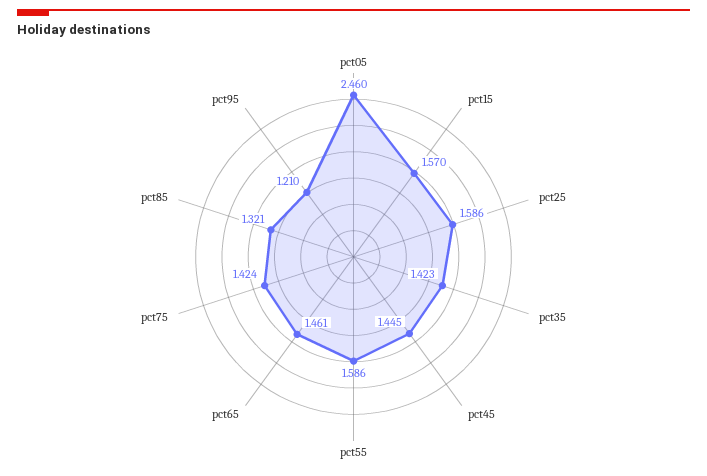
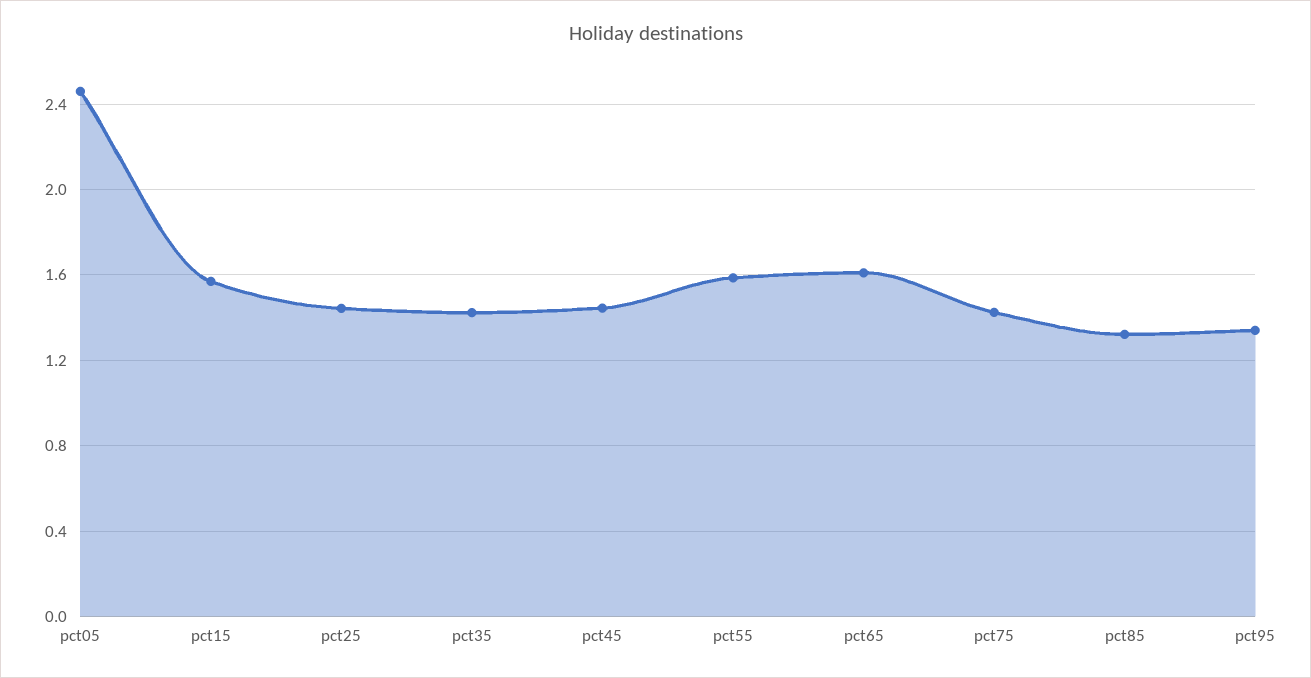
  {
    "pct05": 2.46,
    "pct15": 1.57,
-   "pct25": 1.586,
+   "pct25": 1.45,
    "pct35": 1.423,
    "pct45": 1.445,
    "pct55": 1.586,
-   "pct65": 1.461,
+   "pct65": 1.6,
    "pct75": 1.424,
    "pct85": 1.321,
-   "pct95": 1.21
+   "pct95": 1.35
  }

